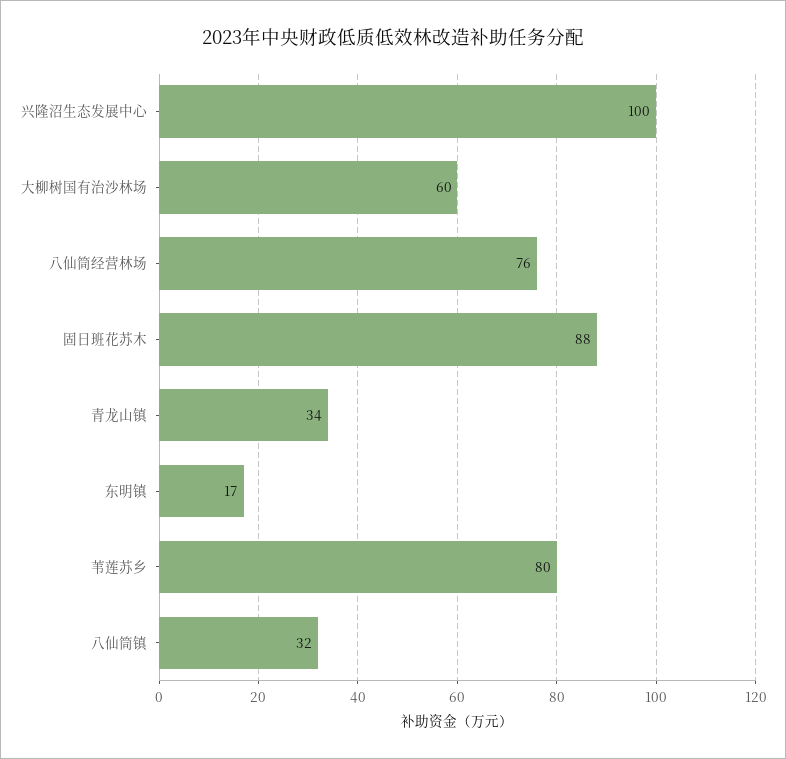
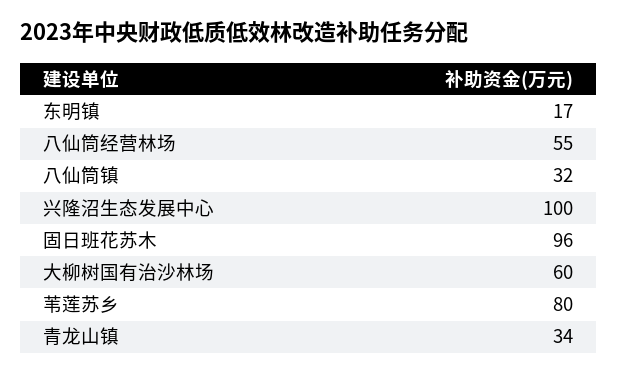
  {
    "兴隆沼生态发展中心": 100,
    "大柳树国有治沙林场": 60,
-   "八仙筒经营林场": 76,
+   "八仙筒经营林场": 55,
-   "固日班花苏木": 88,
+   "固日班花苏木": 96,
    "青龙山镇": 34,
    "东明镇": 17,
    "苇莲苏乡": 80,
    "八仙筒镇": 32
  }

